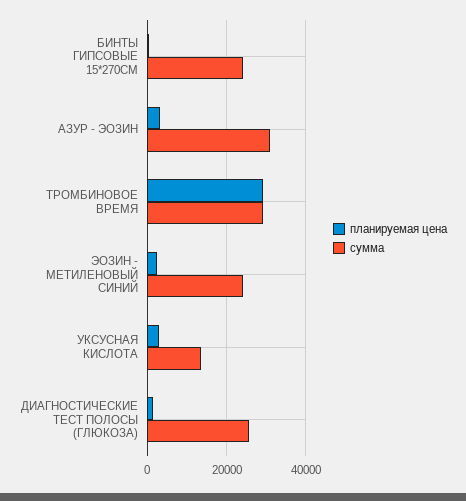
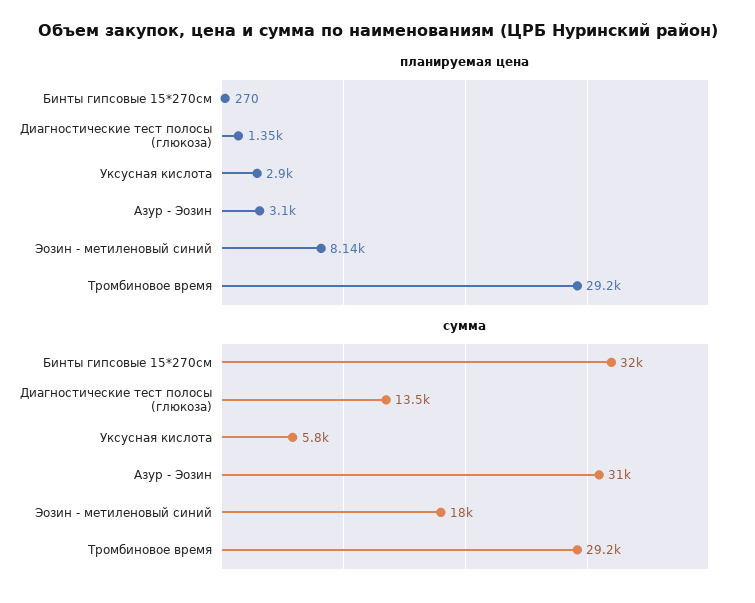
  {
    "планируемая цена": {
      "БИНТЫ ГИПСОВЫЕ 15*270СМ": 270,
      "АЗУР - ЭОЗИН": 3100,
      "ТРОМБИНОВОЕ ВРЕМЯ": 29200,
-     "ЭОЗИН - МЕТИЛЕНОВЫЙ СИНИЙ": 2000,
+     "ЭОЗИН - МЕТИЛЕНОВЫЙ СИНИЙ": 8140,
      "УКСУСНАЯ КИСЛОТА": 2900,
      "ДИАГНОСТИЧЕСКИЕ ТЕСТ ПОЛОСЫ (ГЛЮКОЗА)": 1350
    },
    "сумма": {
-     "БИНТЫ ГИПСОВЫЕ 15*270СМ": 24000,
+     "БИНТЫ ГИПСОВЫЕ 15*270СМ": 32000,
      "АЗУР - ЭОЗИН": 31000,
      "ТРОМБИНОВОЕ ВРЕМЯ": 29200,
-     "ЭОЗИН - МЕТИЛЕНОВЫЙ СИНИЙ": 24000,
+     "ЭОЗИН - МЕТИЛЕНОВЫЙ СИНИЙ": 18000,
-     "УКСУСНАЯ КИСЛОТА": 14000,
+     "УКСУСНАЯ КИСЛОТА": 5800,
-     "ДИАГНОСТИЧЕСКИЕ ТЕСТ ПОЛОСЫ (ГЛЮКОЗА)": 26000
+     "ДИАГНОСТИЧЕСКИЕ ТЕСТ ПОЛОСЫ (ГЛЮКОЗА)": 13500
    }
  }

